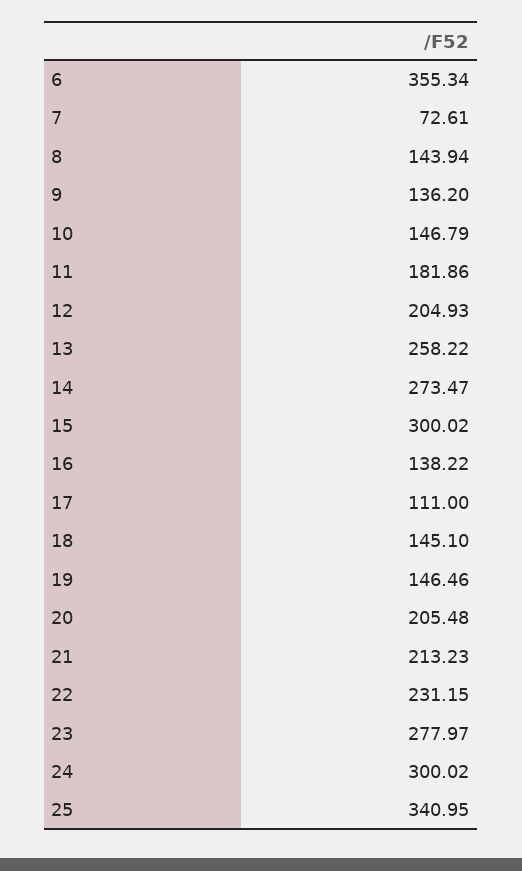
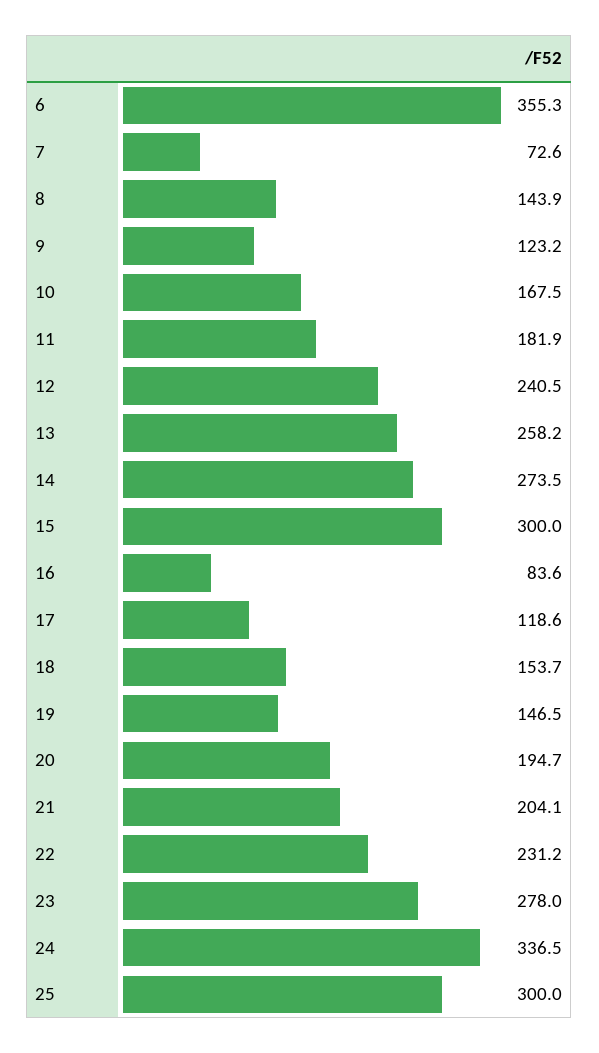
  {
    "6": 355.34,
    "7": 72.61,
    "8": 143.94,
-   "9": 136.2,
+   "9": 123.2,
-   "10": 146.79,
+   "10": 167.5,
    "11": 181.86,
-   "12": 204.93,
+   "12": 240.5,
    "13": 258.22,
    "14": 273.47,
    "15": 300.02,
-   "16": 138.22,
+   "16": 83.6,
-   "17": 111,
+   "17": 118.6,
-   "18": 145.1,
+   "18": 153.7,
    "19": 146.46,
-   "20": 205.48,
+   "20": 194.7,
-   "21": 213.23,
+   "21": 204.1,
    "22": 231.15,
    "23": 277.97,
-   "24": 300.02,
+   "24": 336.5,
-   "25": 340.95
+   "25": 300
  }

